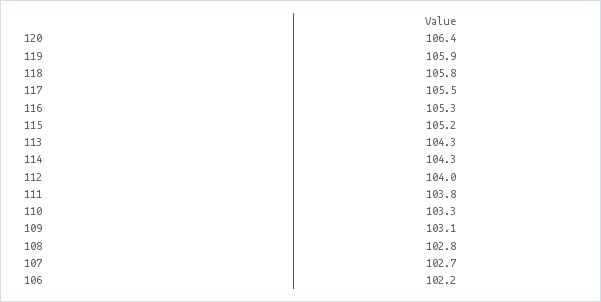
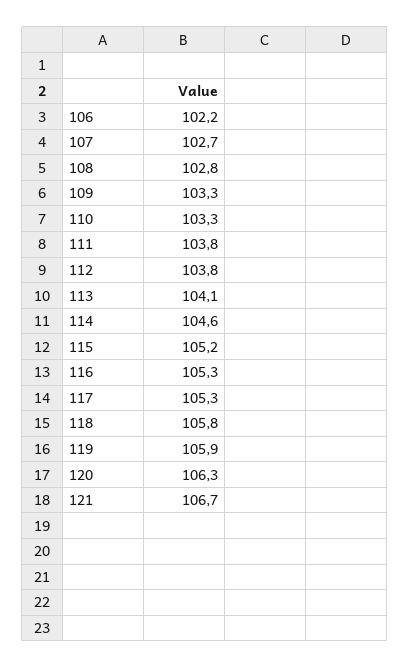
  {
-   "120": 106.4,
+   "120": 106.3,
    "119": 105.9,
    "118": 105.8,
-   "117": 105.5,
+   "117": 105.3,
    "116": 105.3,
    "115": 105.2,
-   "113": 104.3,
+   "113": 104.1,
-   "114": 104.3,
+   "114": 104.6,
-   "112": 104,
+   "112": 103.8,
    "111": 103.8,
    "110": 103.3,
-   "109": 103.1,
+   "109": 103.3,
    "108": 102.8,
    "107": 102.7,
-   "106": 102.2
+   "106": 102.2,
+   "121": 106.7
  }

